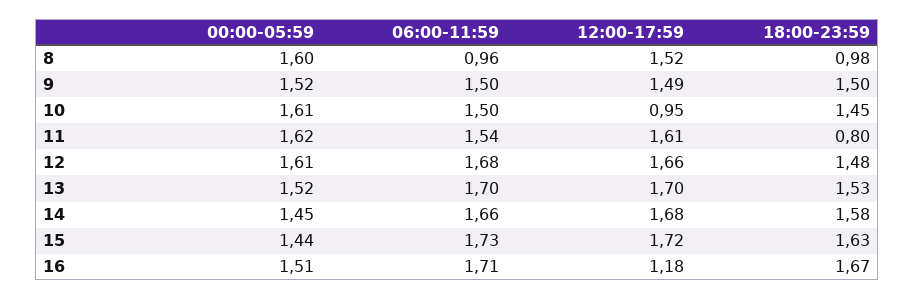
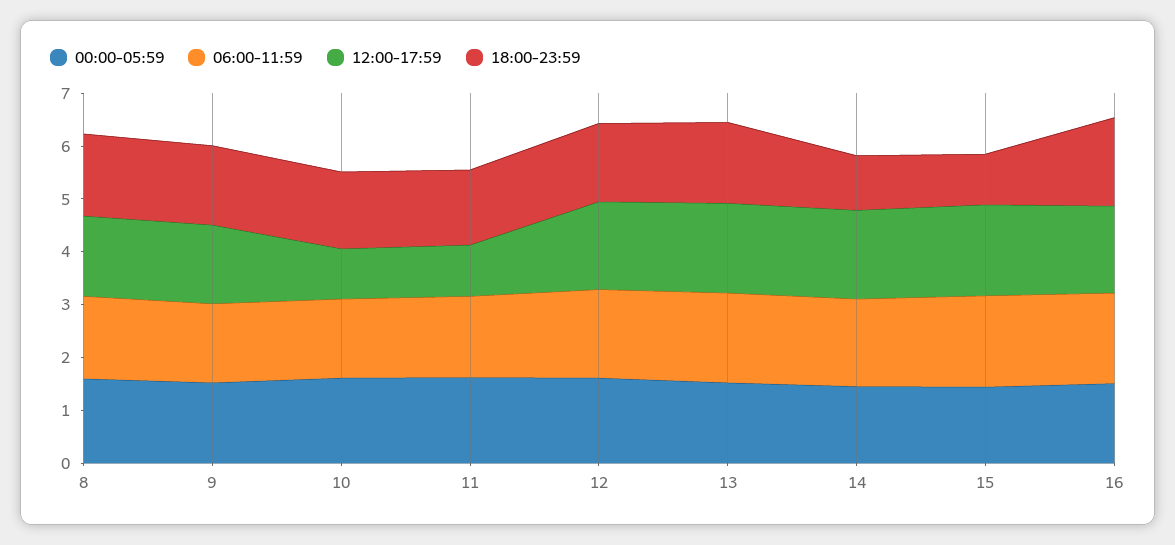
  {
    "00:00-05:59": {
      "8": 1.6,
      "9": 1.52,
      "10": 1.61,
      "11": 1.62,
      "12": 1.61,
      "13": 1.52,
      "14": 1.45,
      "15": 1.44,
      "16": 1.51
    },
    "06:00-11:59": {
-     "8": 0.96,
+     "8": 1.6,
      "9": 1.5,
      "10": 1.5,
      "11": 1.54,
      "12": 1.68,
      "13": 1.7,
      "14": 1.66,
      "15": 1.73,
      "16": 1.71
    },
    "12:00-17:59": {
      "8": 1.52,
      "9": 1.49,
      "10": 0.95,
-     "11": 1.61,
+     "11": 1,
      "12": 1.66,
      "13": 1.7,
      "14": 1.68,
      "15": 1.72,
-     "16": 1.18
+     "16": 1.6
    },
    "18:00-23:59": {
-     "8": 0.98,
+     "8": 1.6,
      "9": 1.5,
      "10": 1.45,
-     "11": 0.8,
+     "11": 1.4,
      "12": 1.48,
      "13": 1.53,
-     "14": 1.58,
+     "14": 1,
-     "15": 1.63,
+     "15": 1,
      "16": 1.67
    }
  }

